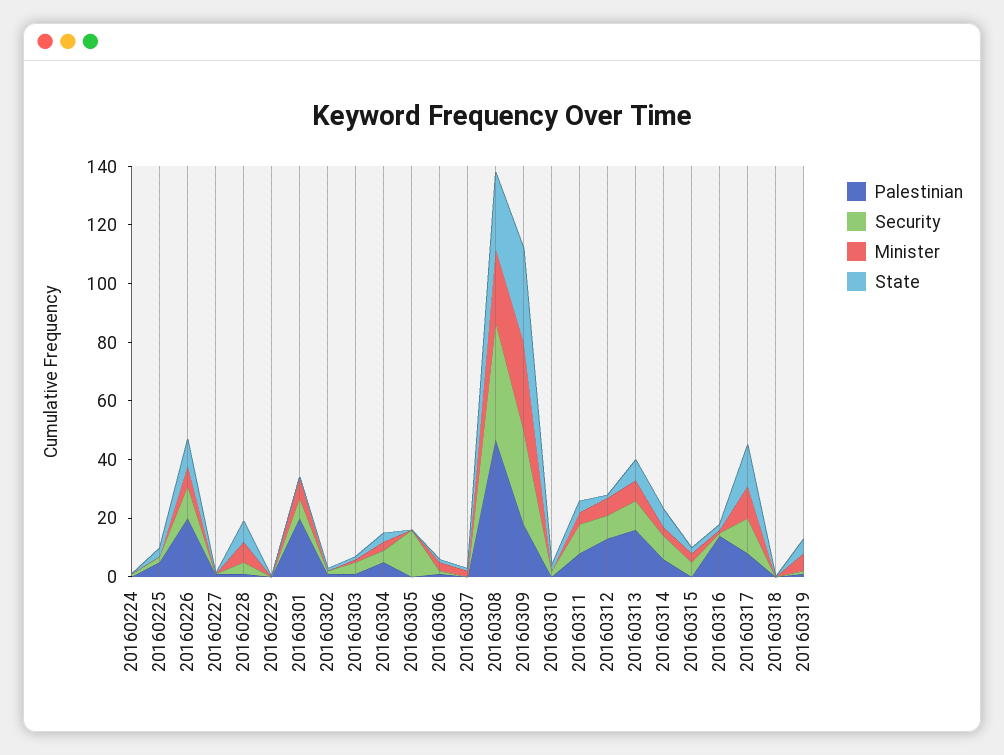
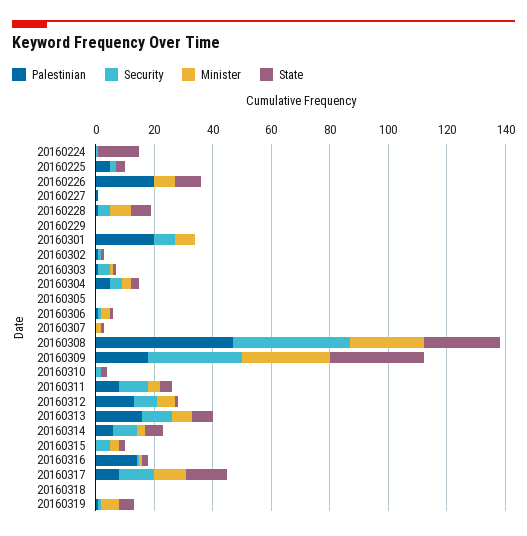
  {
    "Palestinian": {
      "20160224": 0,
      "20160225": 5,
      "20160226": 20,
      "20160227": 0,
      "20160228": 0,
      "20160229": 0,
      "20160301": 20,
      "20160302": 0,
      "20160303": 0,
      "20160304": 5,
      "20160305": 0,
      "20160306": 0,
      "20160307": 0,
      "20160308": 45,
      "20160309": 20,
      "20160310": 0,
      "20160311": 10,
      "20160312": 15,
      "20160313": 15,
      "20160314": 5,
      "20160315": 0,
      "20160316": 15,
      "20160317": 10,
      "20160318": 0,
      "20160319": 0
    },
    "Security": {
      "20160224": 0,
      "20160225": 0,
-     "20160226": 10,
+     "20160226": 0,
      "20160227": 0,
      "20160228": 5,
      "20160229": 0,
      "20160301": 5,
      "20160302": 0,
      "20160303": 5,
      "20160304": 5,
-     "20160305": 15,
+     "20160305": 0,
      "20160306": 0,
      "20160307": 0,
      "20160308": 40,
      "20160309": 30,
      "20160310": 0,
      "20160311": 10,
      "20160312": 10,
      "20160313": 10,
      "20160314": 10,
      "20160315": 5,
      "20160316": 0,
      "20160317": 10,
      "20160318": 0,
      "20160319": 0
    },
    "Minister": {
      "20160224": 0,
      "20160225": 0,
      "20160226": 5,
      "20160227": 0,
      "20160228": 5,
      "20160229": 0,
      "20160301": 5,
      "20160302": 0,
      "20160303": 0,
      "20160304": 5,
      "20160305": 0,
      "20160306": 5,
      "20160307": 0,
      "20160308": 25,
      "20160309": 30,
      "20160310": 0,
      "20160311": 5,
      "20160312": 5,
      "20160313": 5,
      "20160314": 5,
      "20160315": 5,
      "20160316": 0,
      "20160317": 10,
      "20160318": 0,
      "20160319": 5
    },
    "State": {
-     "20160224": 0,
+     "20160224": 15,
      "20160225": 5,
      "20160226": 10,
      "20160227": 0,
      "20160228": 5,
      "20160229": 0,
      "20160301": 0,
      "20160302": 0,
      "20160303": 0,
      "20160304": 5,
      "20160305": 0,
      "20160306": 0,
      "20160307": 0,
      "20160308": 25,
      "20160309": 30,
      "20160310": 0,
      "20160311": 5,
      "20160312": 0,
      "20160313": 5,
      "20160314": 5,
      "20160315": 0,
      "20160316": 0,
      "20160317": 15,
      "20160318": 0,
      "20160319": 5
    }
  }

